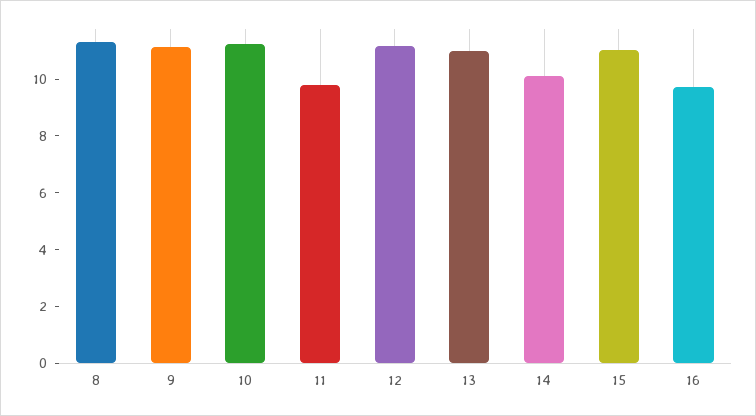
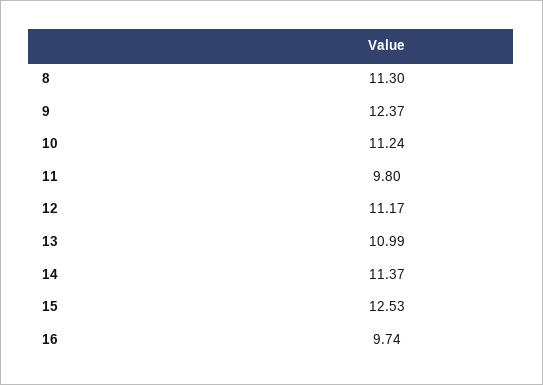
  {
    "8": 11.3,
-   "9": 11,
+   "9": 12.37,
    "10": 11.24,
    "11": 9.8,
    "12": 11.17,
    "13": 10.99,
-   "14": 10,
+   "14": 11.37,
-   "15": 11,
+   "15": 12.53,
    "16": 9.74
  }

